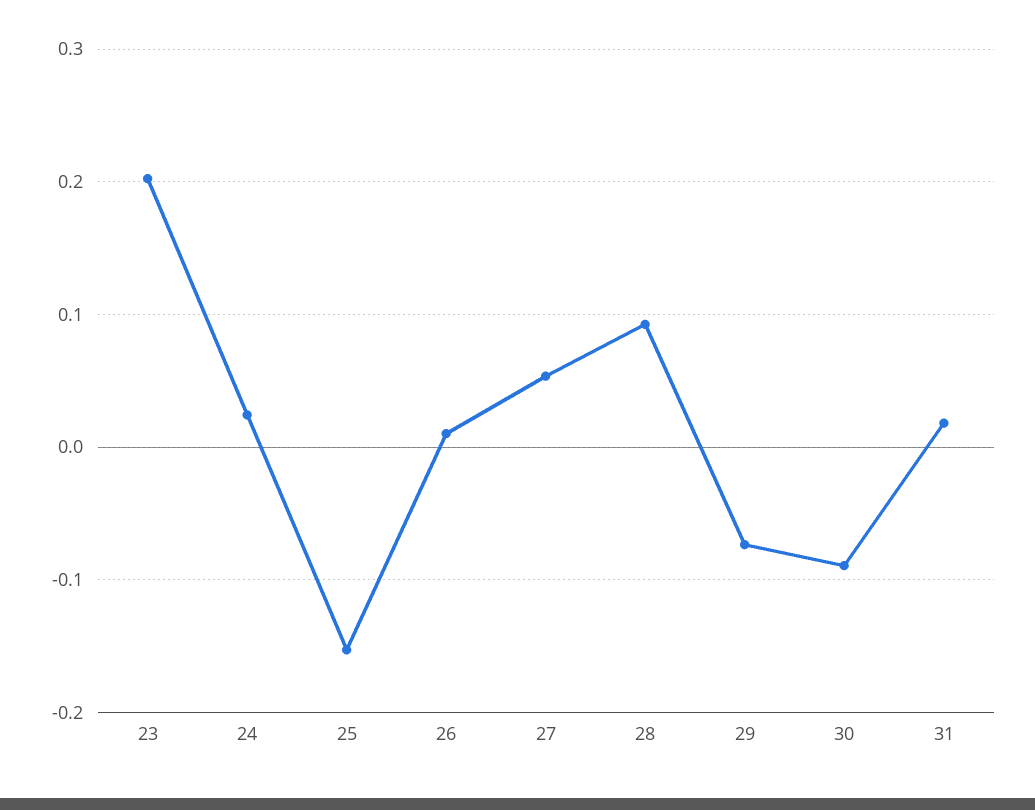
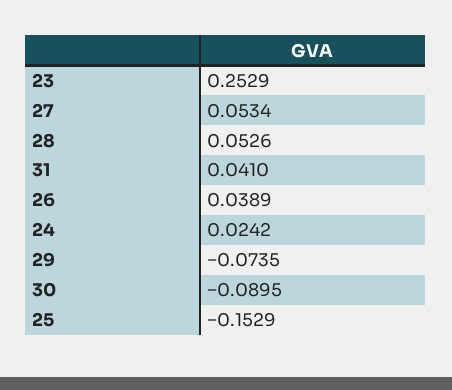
  {
-   "23": 0.2,
+   "23": 0.2529,
    "24": 0.0242,
    "25": -0.1529,
-   "26": 0.01,
+   "26": 0.0389,
    "27": 0.0534,
-   "28": 0.09,
+   "28": 0.0526,
    "29": -0.0735,
    "30": -0.0895,
-   "31": 0.02
+   "31": 0.041
  }

